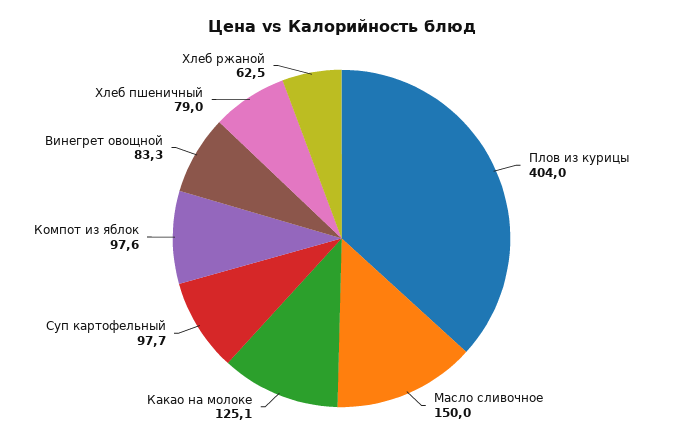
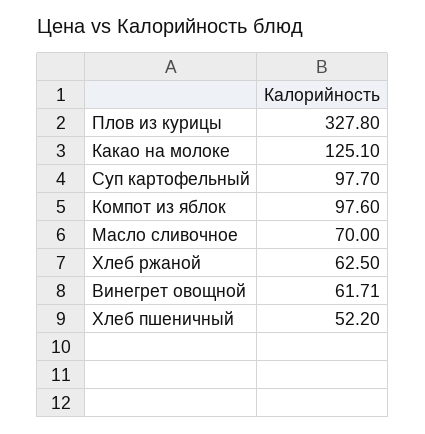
  {
-   "Плов из курицы": 404,
+   "Плов из курицы": 327.8,
-   "Масло сливочное": 150,
+   "Масло сливочное": 70,
    "Какао на молоке": 125.1,
    "Суп картофельный": 97.7,
    "Компот из яблок": 97.6,
-   "Винегрет овощной": 83.3,
+   "Винегрет овощной": 61.71,
-   "Хлеб пшеничный": 79,
+   "Хлеб пшеничный": 52.2,
    "Хлеб ржаной": 62.5
  }

